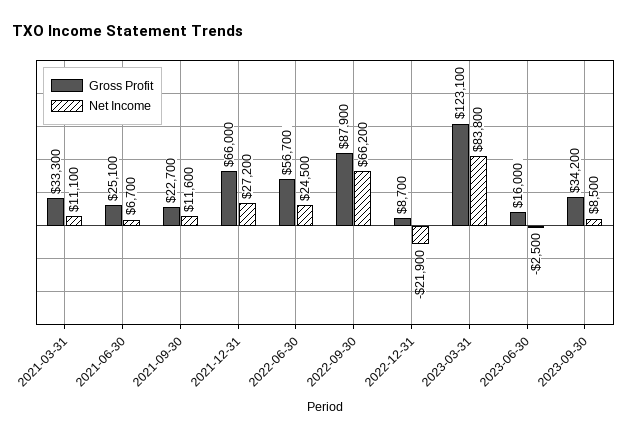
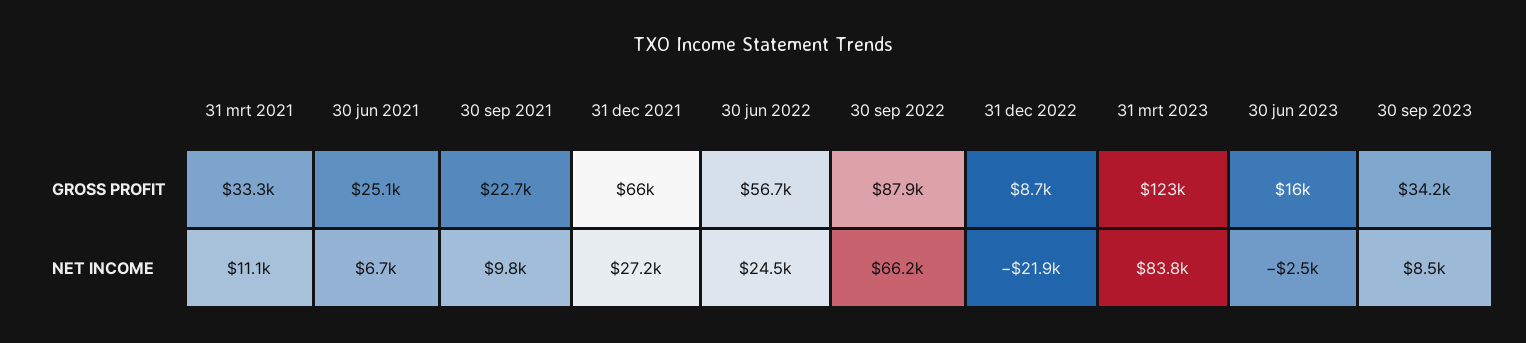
  {
    "Gross Profit": {
      "2021-03-31": 33300,
      "2021-06-30": 25100,
      "2021-09-30": 22700,
      "2021-12-31": 66000,
      "2022-06-30": 56700,
      "2022-09-30": 87900,
      "2022-12-31": 8700,
      "2023-03-31": 123100,
      "2023-06-30": 16000,
      "2023-09-30": 34200
    },
    "Net Income": {
      "2021-03-31": 11100,
      "2021-06-30": 6700,
-     "2021-09-30": 11600,
+     "2021-09-30": 9800,
      "2021-12-31": 27200,
      "2022-06-30": 24500,
      "2022-09-30": 66200,
      "2022-12-31": -21900,
      "2023-03-31": 83800,
      "2023-06-30": -2500,
      "2023-09-30": 8500
    }
  }

